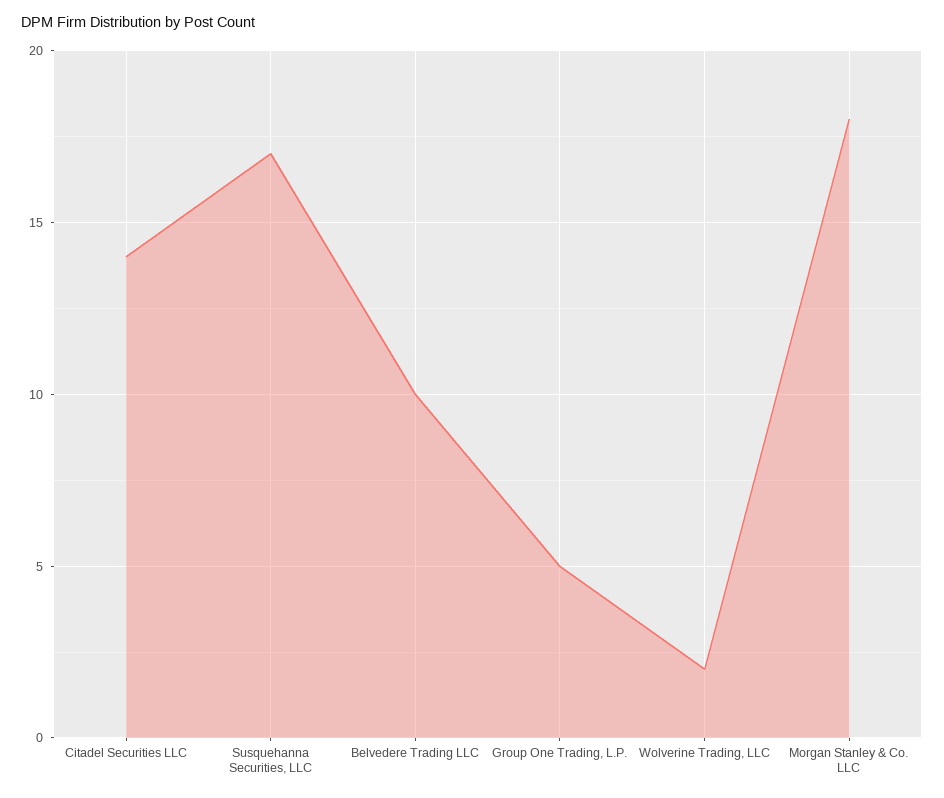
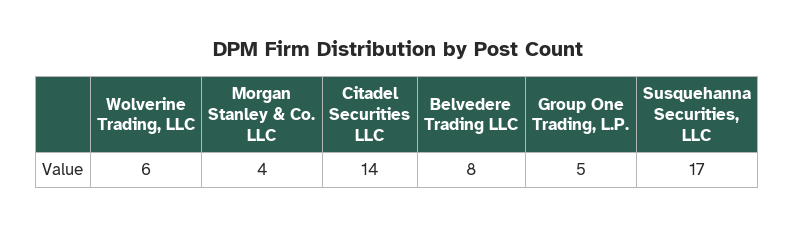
  {
    "Citadel Securities LLC": 14,
    "Susquehanna Securities, LLC": 17,
-   "Belvedere Trading LLC": 10,
+   "Belvedere Trading LLC": 8,
    "Group One Trading, L.P.": 5,
-   "Wolverine Trading, LLC": 2,
+   "Wolverine Trading, LLC": 6,
-   "Morgan Stanley & Co. LLC": 18
+   "Morgan Stanley & Co. LLC": 4
  }

